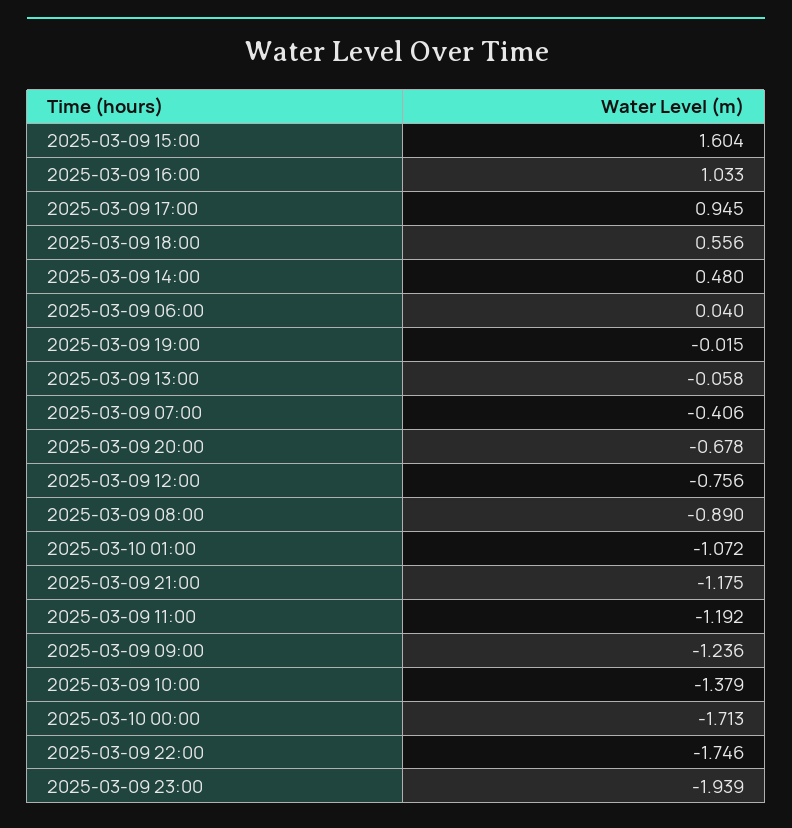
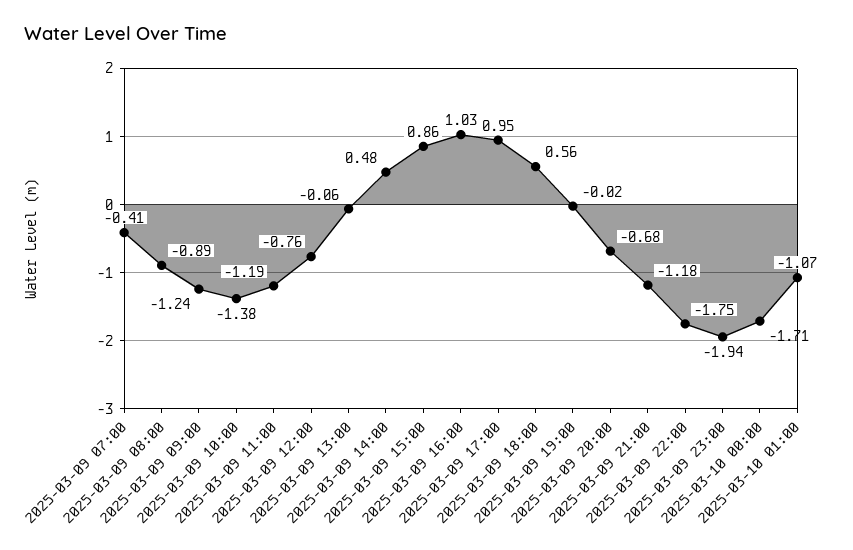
  {
-   "2025-03-09 15:00": 1.604,
+   "2025-03-09 15:00": 0.86,
    "2025-03-09 16:00": 1.033,
    "2025-03-09 17:00": 0.945,
    "2025-03-09 18:00": 0.556,
    "2025-03-09 14:00": 0.48,
-   "2025-03-09 06:00": 0.04,
    "2025-03-09 19:00": -0.015,
    "2025-03-09 13:00": -0.058,
    "2025-03-09 07:00": -0.406,
    "2025-03-09 20:00": -0.678,
    "2025-03-09 12:00": -0.756,
    "2025-03-09 08:00": -0.89,
    "2025-03-10 01:00": -1.072,
    "2025-03-09 21:00": -1.175,
    "2025-03-09 11:00": -1.192,
    "2025-03-09 09:00": -1.236,
    "2025-03-09 10:00": -1.379,
    "2025-03-10 00:00": -1.713,
    "2025-03-09 22:00": -1.746,
    "2025-03-09 23:00": -1.939
  }

